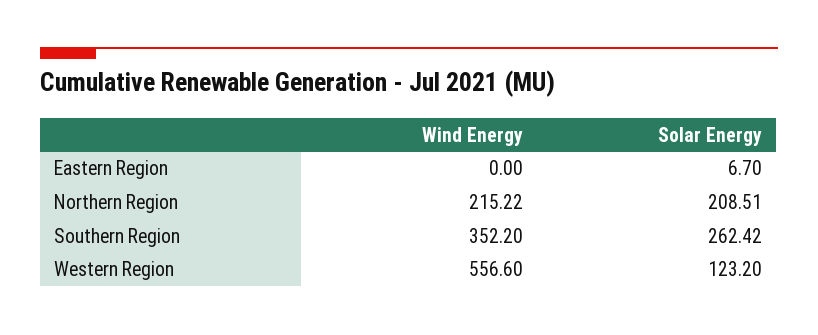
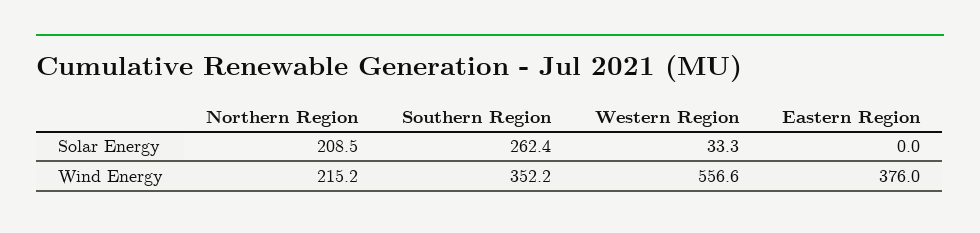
  {
    "Wind Energy": {
-     "Eastern Region": 0,
+     "Eastern Region": 376,
      "Northern Region": 215.22,
      "Southern Region": 352.2,
      "Western Region": 556.6
    },
    "Solar Energy": {
-     "Eastern Region": 6.7,
+     "Eastern Region": 0,
      "Northern Region": 208.51,
      "Southern Region": 262.42,
-     "Western Region": 123.2
+     "Western Region": 33.3
    }
  }

